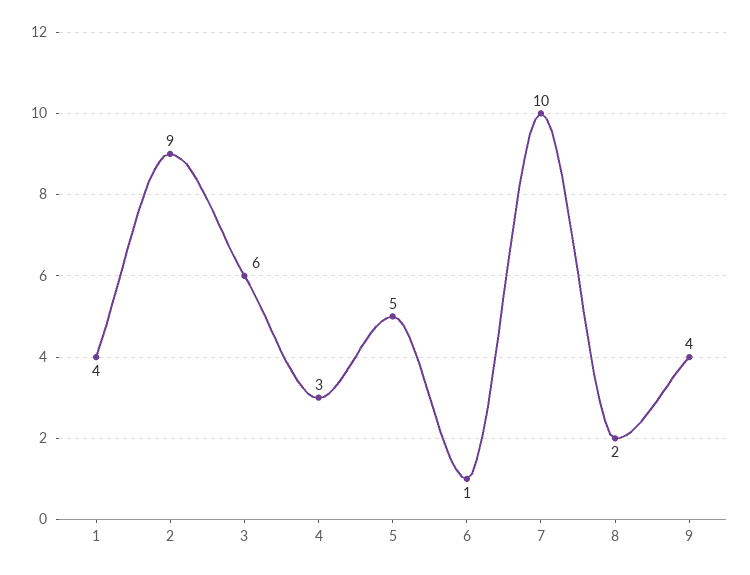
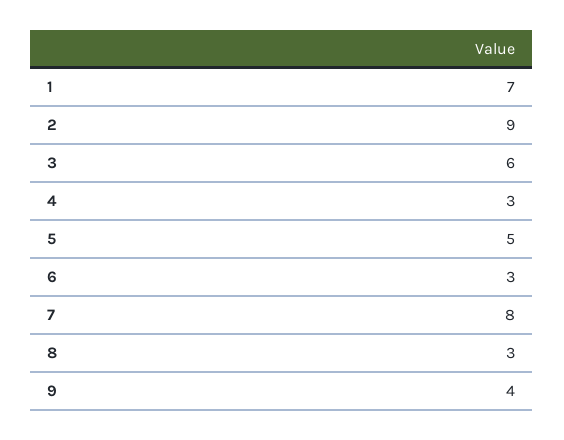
  {
-   "1": 4,
+   "1": 7,
    "2": 9,
    "3": 6,
    "4": 3,
    "5": 5,
-   "6": 1,
+   "6": 3,
-   "7": 10,
+   "7": 8,
-   "8": 2,
+   "8": 3,
    "9": 4
  }

